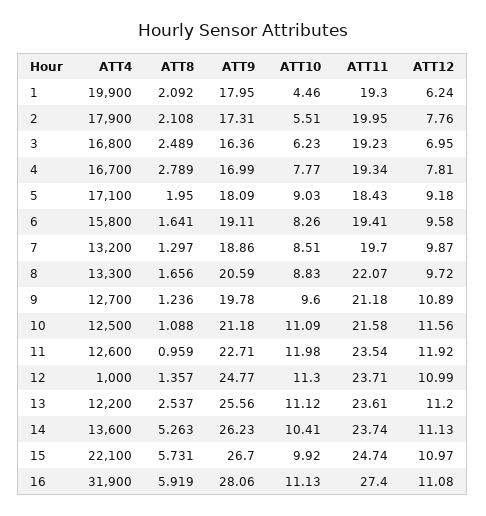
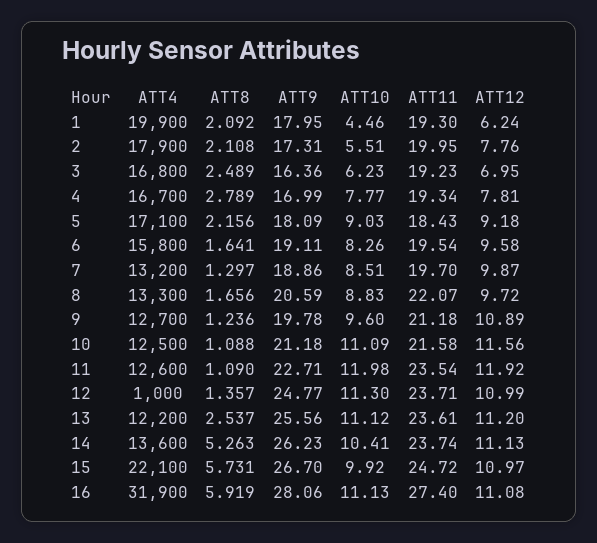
  {
    "ATT4": {
      "1": 19900,
      "2": 17900,
      "3": 16800,
      "4": 16700,
      "5": 17100,
      "6": 15800,
      "7": 13200,
      "8": 13300,
      "9": 12700,
      "10": 12500,
      "11": 12600,
      "12": 1000,
      "13": 12200,
      "14": 13600,
      "15": 22100,
      "16": 31900
    },
    "ATT8": {
      "1": 2.092,
      "2": 2.108,
      "3": 2.489,
      "4": 2.789,
-     "5": 1.95,
+     "5": 2.156,
      "6": 1.641,
      "7": 1.297,
      "8": 1.656,
      "9": 1.236,
      "10": 1.088,
-     "11": 0.959,
+     "11": 1.09,
      "12": 1.357,
      "13": 2.537,
      "14": 5.263,
      "15": 5.731,
      "16": 5.919
    },
    "ATT9": {
      "1": 17.95,
      "2": 17.31,
      "3": 16.36,
      "4": 16.99,
      "5": 18.09,
      "6": 19.11,
      "7": 18.86,
      "8": 20.59,
      "9": 19.78,
      "10": 21.18,
      "11": 22.71,
      "12": 24.77,
      "13": 25.56,
      "14": 26.23,
      "15": 26.7,
      "16": 28.06
    },
    "ATT10": {
      "1": 4.46,
      "2": 5.51,
      "3": 6.23,
      "4": 7.77,
      "5": 9.03,
      "6": 8.26,
      "7": 8.51,
      "8": 8.83,
      "9": 9.6,
      "10": 11.09,
      "11": 11.98,
      "12": 11.3,
      "13": 11.12,
      "14": 10.41,
      "15": 9.92,
      "16": 11.13
    },
    "ATT11": {
      "1": 19.3,
      "2": 19.95,
      "3": 19.23,
      "4": 19.34,
      "5": 18.43,
-     "6": 19.41,
+     "6": 19.54,
      "7": 19.7,
      "8": 22.07,
      "9": 21.18,
      "10": 21.58,
      "11": 23.54,
      "12": 23.71,
      "13": 23.61,
      "14": 23.74,
-     "15": 24.74,
+     "15": 24.72,
      "16": 27.4
    },
    "ATT12": {
      "1": 6.24,
      "2": 7.76,
      "3": 6.95,
      "4": 7.81,
      "5": 9.18,
      "6": 9.58,
      "7": 9.87,
      "8": 9.72,
      "9": 10.89,
      "10": 11.56,
      "11": 11.92,
      "12": 10.99,
      "13": 11.2,
      "14": 11.13,
      "15": 10.97,
      "16": 11.08
    }
  }

